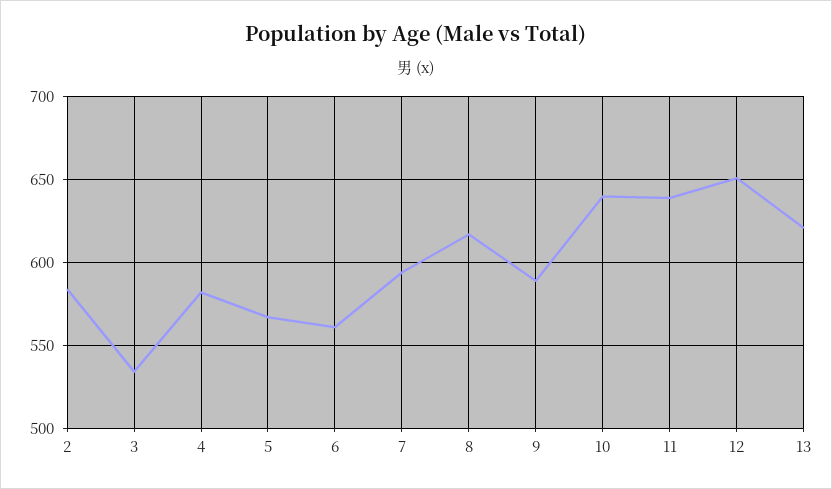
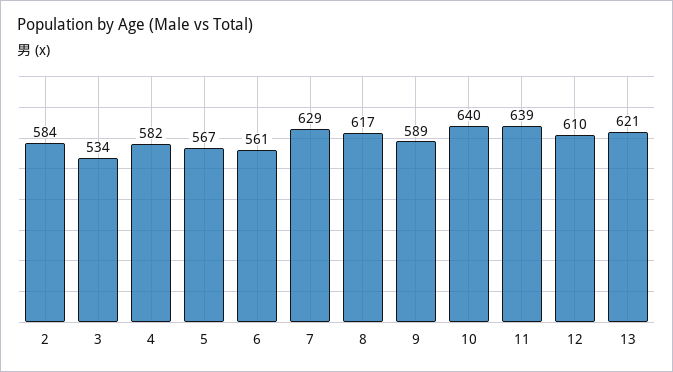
  {
    "2": 584,
    "3": 534,
    "4": 582,
    "5": 567,
    "6": 561,
-   "7": 595,
+   "7": 629,
    "8": 617,
    "9": 589,
    "10": 640,
    "11": 639,
-   "12": 650,
+   "12": 610,
    "13": 621
  }

